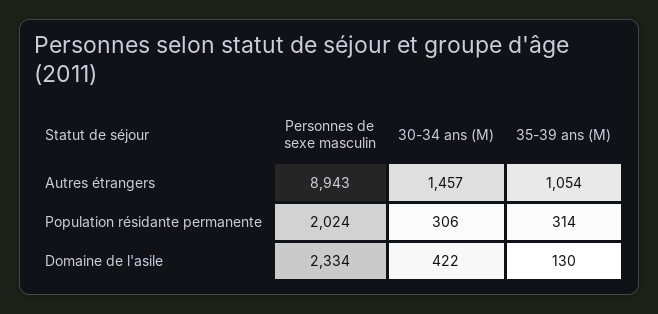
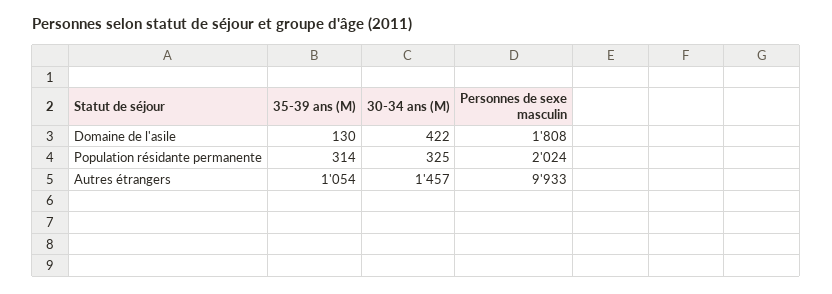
  {
    "Personnes de sexe masculin": {
-     "Autres étrangers": 8943,
+     "Autres étrangers": 9933,
      "Population résidante permanente": 2024,
-     "Domaine de l'asile": 2334
+     "Domaine de l'asile": 1808
    },
    "30-34 ans (M)": {
      "Autres étrangers": 1457,
-     "Population résidante permanente": 306,
+     "Population résidante permanente": 325,
      "Domaine de l'asile": 422
    },
    "35-39 ans (M)": {
      "Autres étrangers": 1054,
      "Population résidante permanente": 314,
      "Domaine de l'asile": 130
    }
  }

